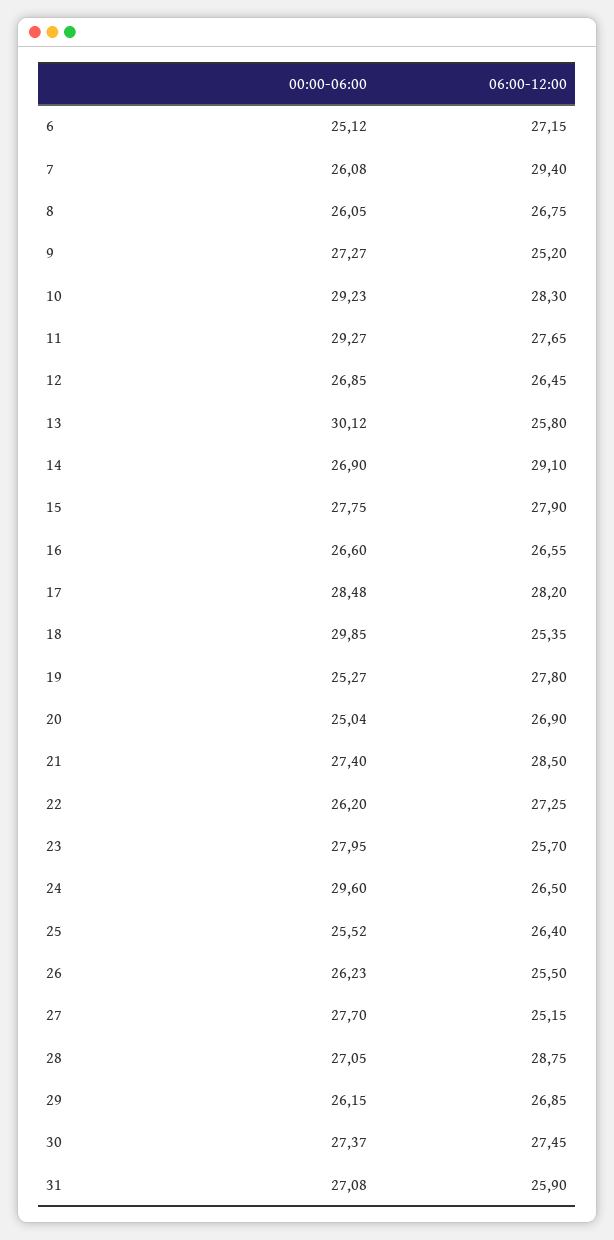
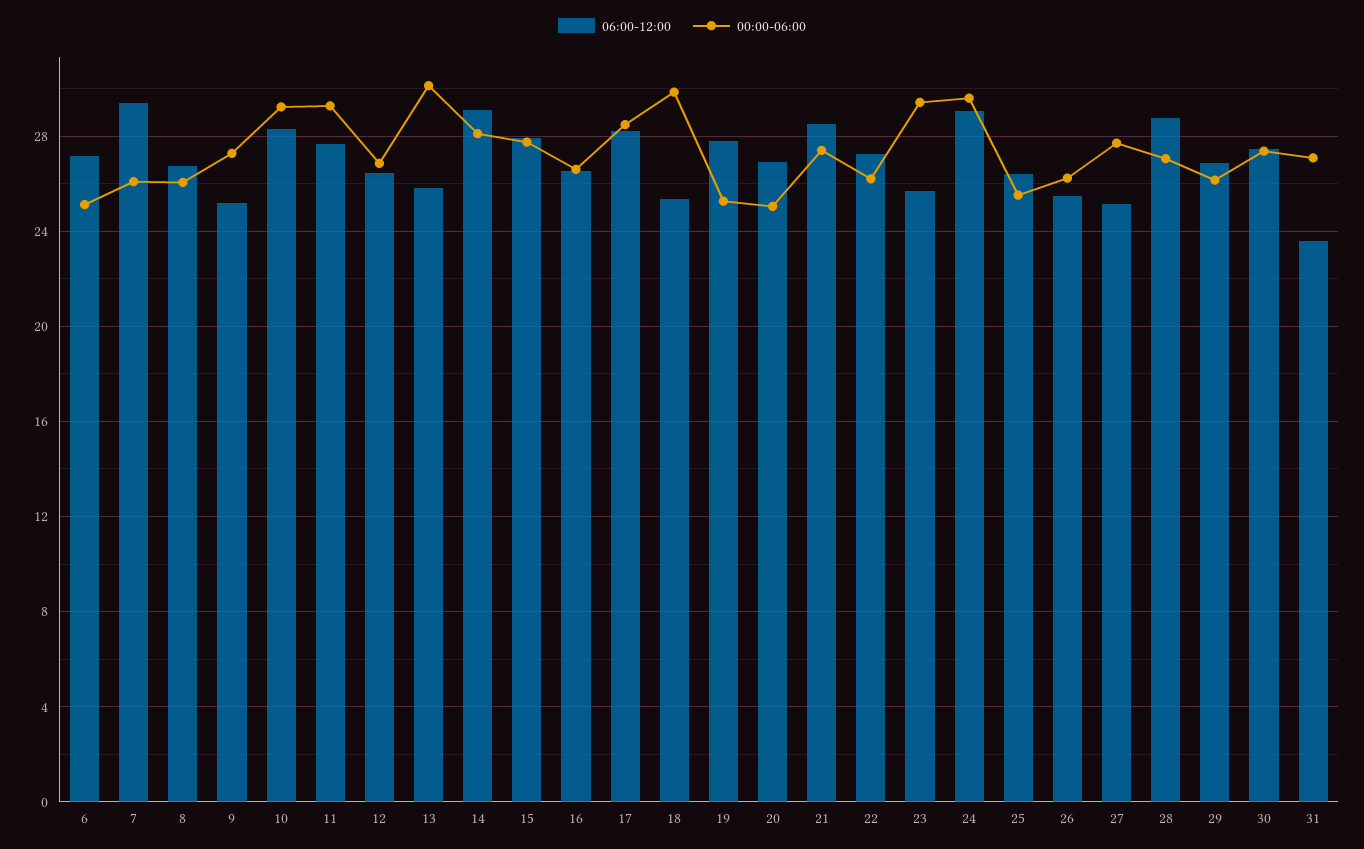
  {
    "00:00-06:00": {
      "6": 25.12,
      "7": 26.08,
      "8": 26.05,
      "9": 27.27,
      "10": 29.23,
      "11": 29.27,
      "12": 26.85,
      "13": 30.12,
-     "14": 26.9,
+     "14": 28,
      "15": 27.75,
      "16": 26.6,
      "17": 28.48,
      "18": 29.85,
      "19": 25.27,
      "20": 25.04,
      "21": 27.4,
      "22": 26.2,
-     "23": 27.95,
+     "23": 29.5,
      "24": 29.6,
      "25": 25.52,
      "26": 26.23,
      "27": 27.7,
      "28": 27.05,
      "29": 26.15,
      "30": 27.37,
      "31": 27.08
    },
    "06:00-12:00": {
      "6": 27.15,
      "7": 29.4,
      "8": 26.75,
      "9": 25.2,
      "10": 28.3,
      "11": 27.65,
      "12": 26.45,
      "13": 25.8,
      "14": 29.1,
      "15": 27.9,
      "16": 26.55,
      "17": 28.2,
      "18": 25.35,
      "19": 27.8,
      "20": 26.9,
      "21": 28.5,
      "22": 27.25,
      "23": 25.7,
-     "24": 26.5,
+     "24": 29,
      "25": 26.4,
      "26": 25.5,
      "27": 25.15,
      "28": 28.75,
      "29": 26.85,
      "30": 27.45,
-     "31": 25.9
+     "31": 23.5
    }
  }

